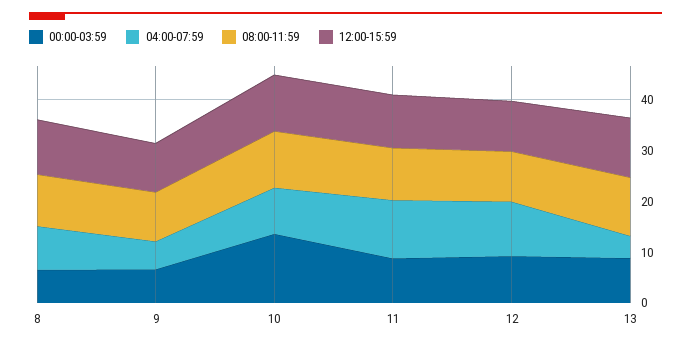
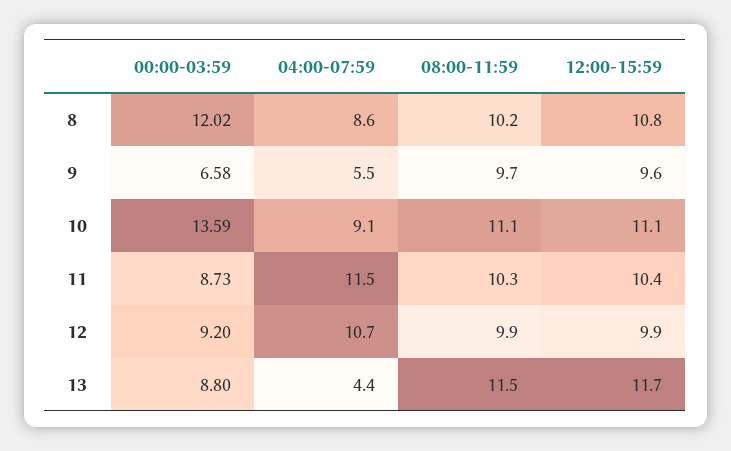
  {
    "00:00-03:59": {
-     "8": 6,
+     "8": 12.02,
      "9": 6.58,
      "10": 13.59,
      "11": 8.73,
      "12": 9.2,
      "13": 8.8
    },
    "04:00-07:59": {
      "8": 8.6,
      "9": 5.5,
      "10": 9.1,
      "11": 11.5,
      "12": 10.7,
      "13": 4.4
    },
    "08:00-11:59": {
      "8": 10.2,
      "9": 9.7,
      "10": 11.1,
      "11": 10.3,
      "12": 9.9,
      "13": 11.5
    },
    "12:00-15:59": {
      "8": 10.8,
      "9": 9.6,
      "10": 11.1,
      "11": 10.4,
      "12": 9.9,
      "13": 11.7
    }
  }

